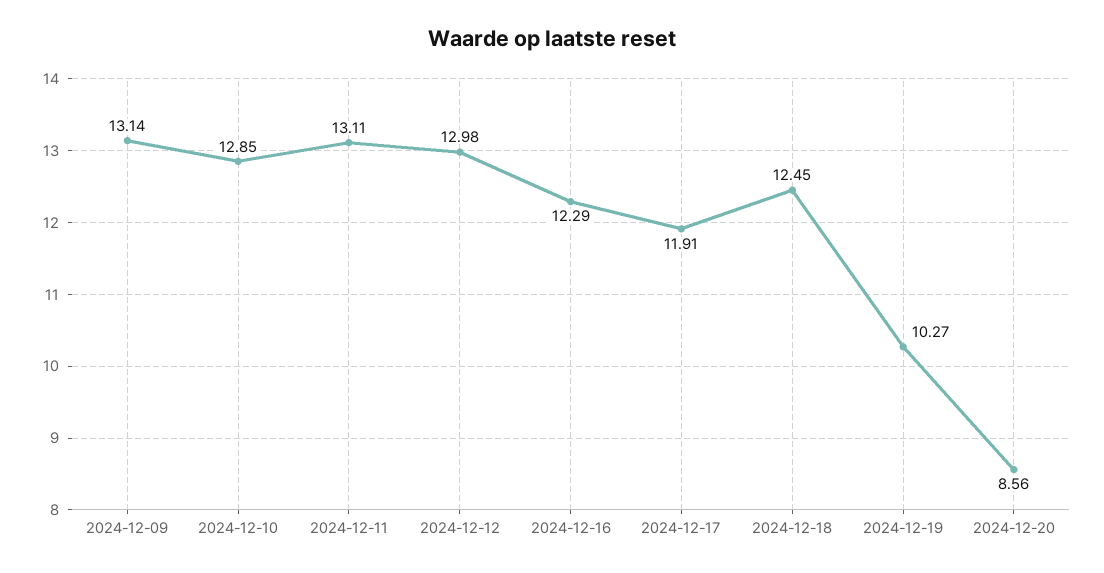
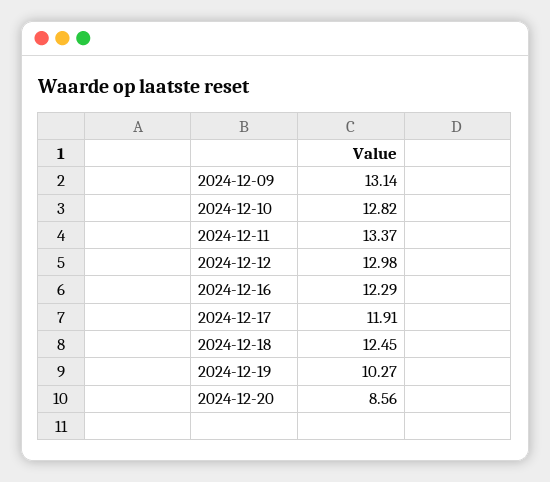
  {
    "2024-12-09": 13.14,
-   "2024-12-10": 12.85,
+   "2024-12-10": 12.82,
-   "2024-12-11": 13.11,
+   "2024-12-11": 13.37,
    "2024-12-12": 12.98,
    "2024-12-16": 12.29,
    "2024-12-17": 11.91,
    "2024-12-18": 12.45,
    "2024-12-19": 10.27,
    "2024-12-20": 8.56
  }

